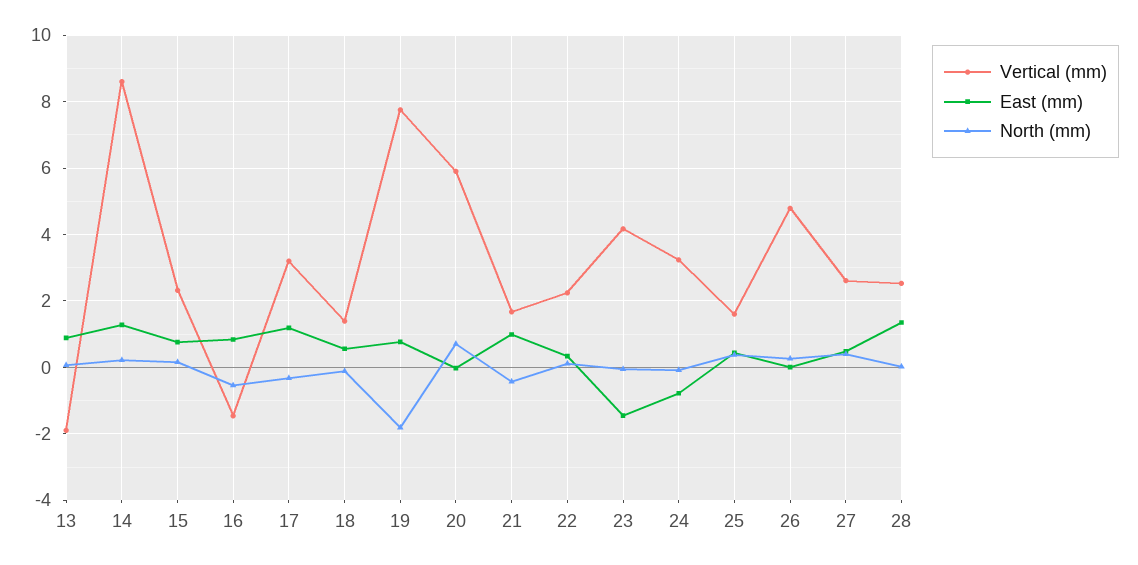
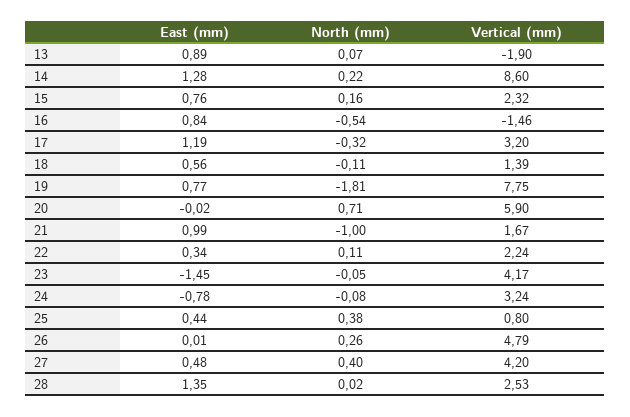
  {
    "Vertical (mm)": {
      "13": -1.9,
      "14": 8.6,
      "15": 2.32,
      "16": -1.46,
      "17": 3.2,
      "18": 1.39,
      "19": 7.75,
      "20": 5.9,
      "21": 1.67,
      "22": 2.24,
      "23": 4.17,
      "24": 3.24,
-     "25": 1.6,
+     "25": 0.8,
      "26": 4.79,
-     "27": 2.6,
+     "27": 4.2,
      "28": 2.53
    },
    "East (mm)": {
      "13": 0.89,
      "14": 1.28,
      "15": 0.76,
      "16": 0.84,
      "17": 1.19,
      "18": 0.56,
      "19": 0.77,
      "20": -0.02,
      "21": 0.99,
      "22": 0.34,
      "23": -1.45,
      "24": -0.78,
      "25": 0.44,
      "26": 0.01,
      "27": 0.48,
      "28": 1.35
    },
    "North (mm)": {
      "13": 0.07,
      "14": 0.22,
      "15": 0.16,
      "16": -0.54,
      "17": -0.32,
      "18": -0.11,
      "19": -1.81,
      "20": 0.71,
-     "21": -0.4,
+     "21": -1,
      "22": 0.11,
      "23": -0.05,
      "24": -0.08,
      "25": 0.38,
      "26": 0.26,
      "27": 0.4,
      "28": 0.02
    }
  }

